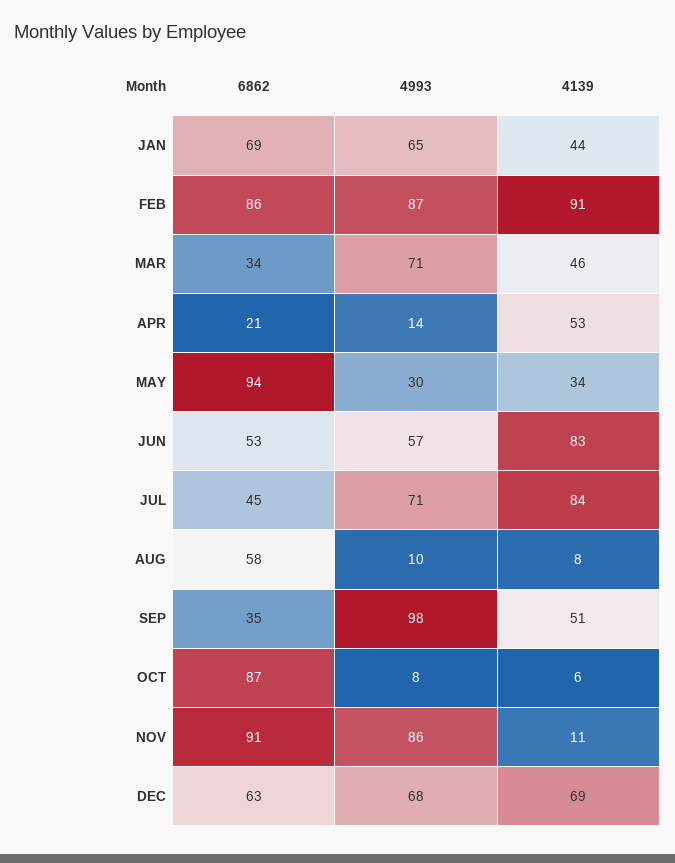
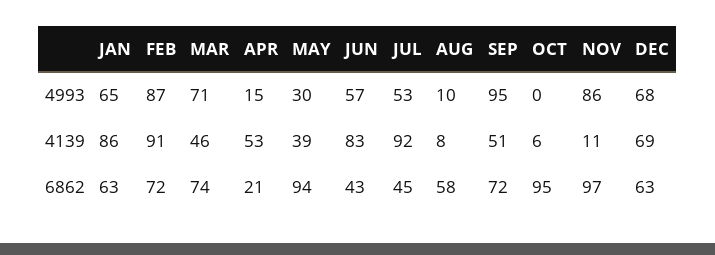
  {
    "6862": {
-     "JAN": 69,
+     "JAN": 63,
-     "FEB": 86,
+     "FEB": 72,
-     "MAR": 34,
+     "MAR": 74,
      "APR": 21,
      "MAY": 94,
-     "JUN": 53,
+     "JUN": 43,
      "JUL": 45,
      "AUG": 58,
-     "SEP": 35,
+     "SEP": 72,
-     "OCT": 87,
+     "OCT": 95,
-     "NOV": 91,
+     "NOV": 97,
      "DEC": 63
    },
    "4993": {
      "JAN": 65,
      "FEB": 87,
      "MAR": 71,
-     "APR": 14,
+     "APR": 15,
      "MAY": 30,
      "JUN": 57,
-     "JUL": 71,
+     "JUL": 53,
      "AUG": 10,
-     "SEP": 98,
+     "SEP": 95,
-     "OCT": 8,
+     "OCT": 0,
      "NOV": 86,
      "DEC": 68
    },
    "4139": {
-     "JAN": 44,
+     "JAN": 86,
      "FEB": 91,
      "MAR": 46,
      "APR": 53,
-     "MAY": 34,
+     "MAY": 39,
      "JUN": 83,
-     "JUL": 84,
+     "JUL": 92,
      "AUG": 8,
      "SEP": 51,
      "OCT": 6,
      "NOV": 11,
      "DEC": 69
    }
  }

